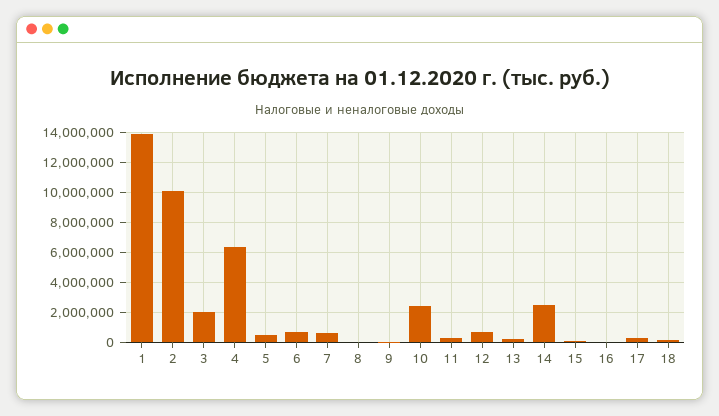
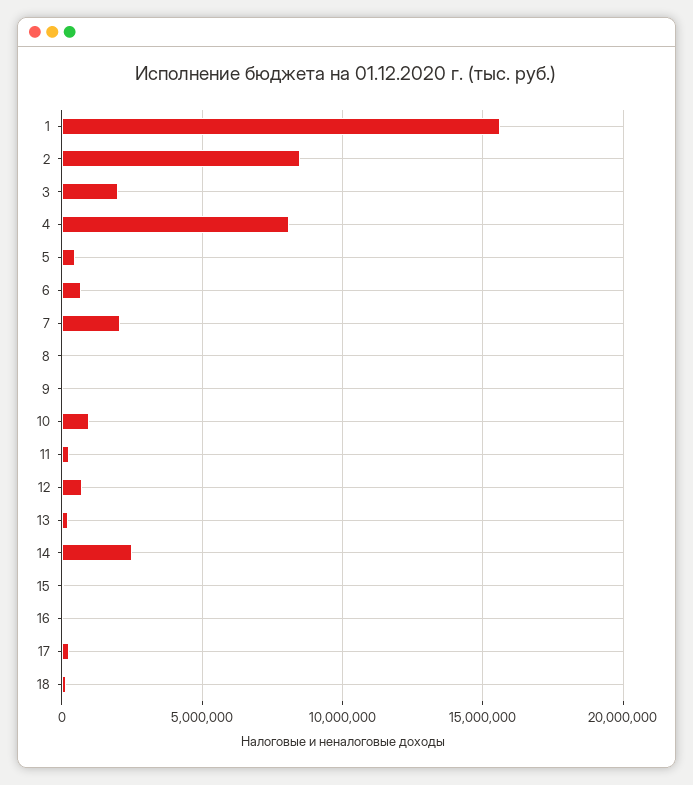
  {
-   "1": 14000000,
+   "1": 15500000,
-   "2": 10000000,
+   "2": 8500000,
    "3": 2000000,
-   "4": 6500000,
+   "4": 8000000,
    "5": 500000,
    "6": 500000,
-   "7": 500000,
+   "7": 2000000,
    "8": 0,
    "9": 0,
-   "10": 2500000,
+   "10": 1000000,
    "11": 500000,
    "12": 500000,
    "13": 0,
    "14": 2500000,
    "15": 0,
    "16": 0,
    "17": 500000,
    "18": 0
  }

